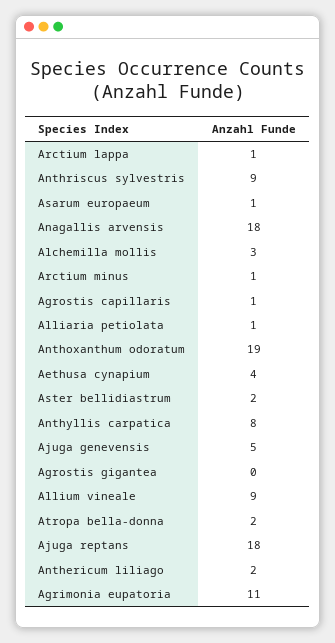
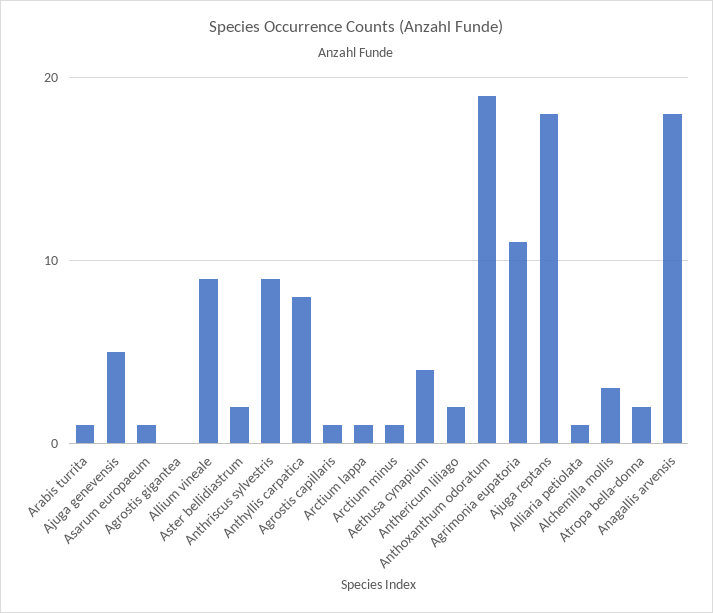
  {
    "Arctium lappa": 1,
    "Anthriscus sylvestris": 9,
    "Asarum europaeum": 1,
    "Anagallis arvensis": 18,
    "Alchemilla mollis": 3,
    "Arctium minus": 1,
    "Agrostis capillaris": 1,
    "Alliaria petiolata": 1,
    "Anthoxanthum odoratum": 19,
    "Aethusa cynapium": 4,
    "Aster bellidiastrum": 2,
    "Anthyllis carpatica": 8,
    "Ajuga genevensis": 5,
    "Agrostis gigantea": 0,
    "Allium vineale": 9,
    "Atropa bella-donna": 2,
    "Ajuga reptans": 18,
    "Anthericum liliago": 2,
-   "Agrimonia eupatoria": 11
+   "Agrimonia eupatoria": 11,
+   "Arabis turrita": 1
  }

